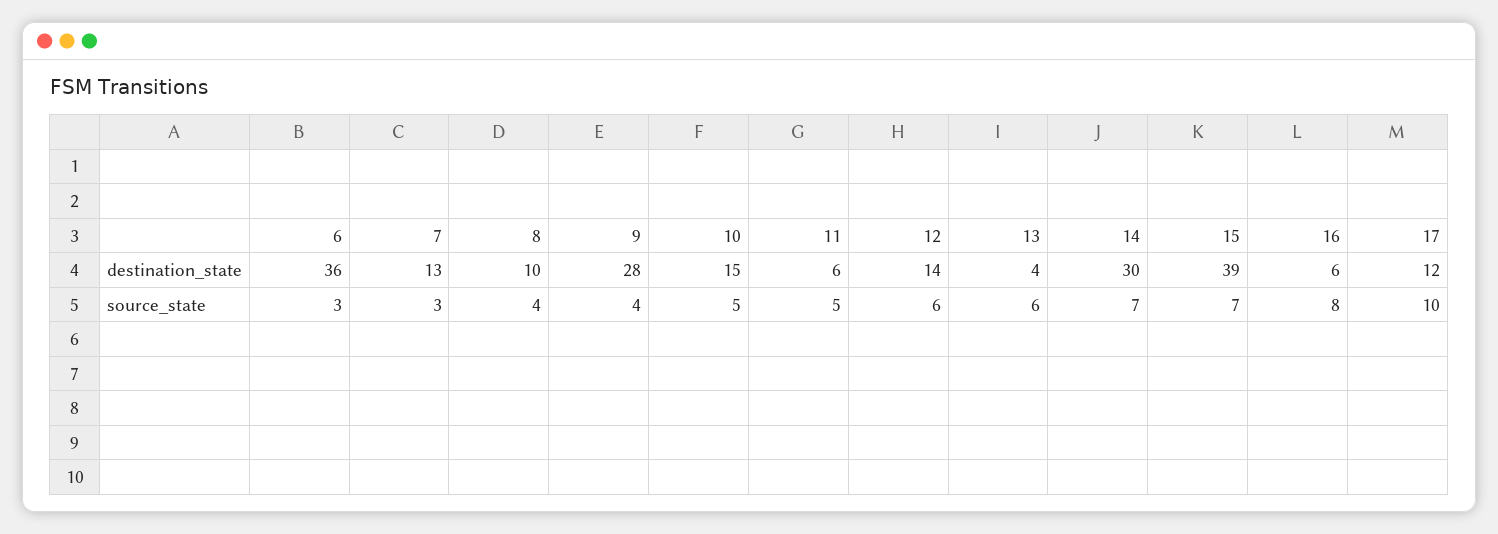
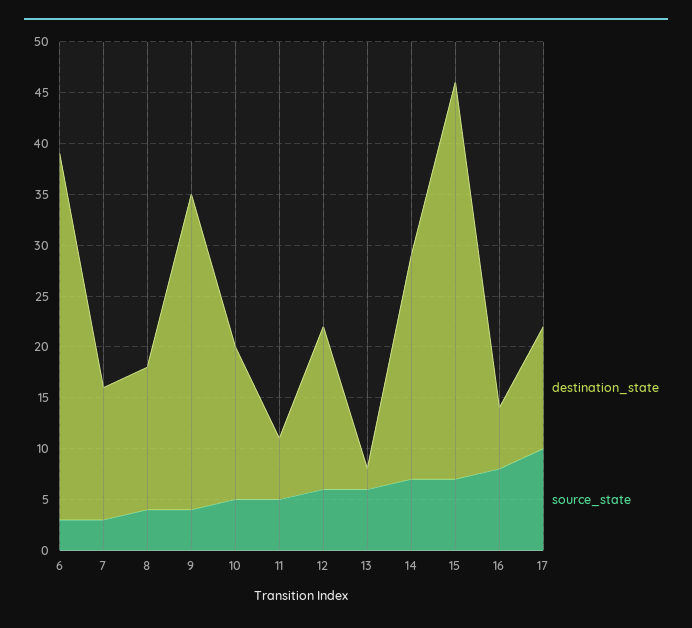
  {
    "destination_state": {
      "6": 36,
      "7": 13,
-     "8": 10,
+     "8": 14,
-     "9": 28,
+     "9": 31,
      "10": 15,
      "11": 6,
-     "12": 14,
+     "12": 16,
-     "13": 4,
+     "13": 2,
-     "14": 30,
+     "14": 22,
      "15": 39,
      "16": 6,
      "17": 12
    },
    "source_state": {
      "6": 3,
      "7": 3,
      "8": 4,
      "9": 4,
      "10": 5,
      "11": 5,
      "12": 6,
      "13": 6,
      "14": 7,
      "15": 7,
      "16": 8,
      "17": 10
    }
  }

